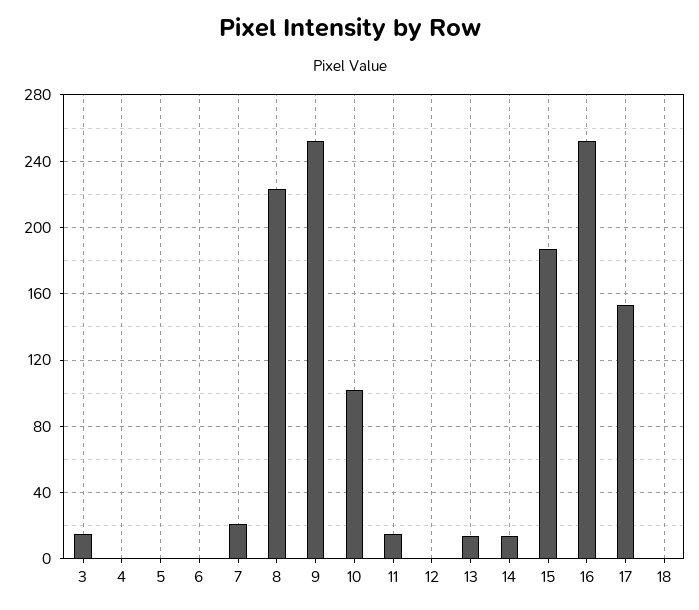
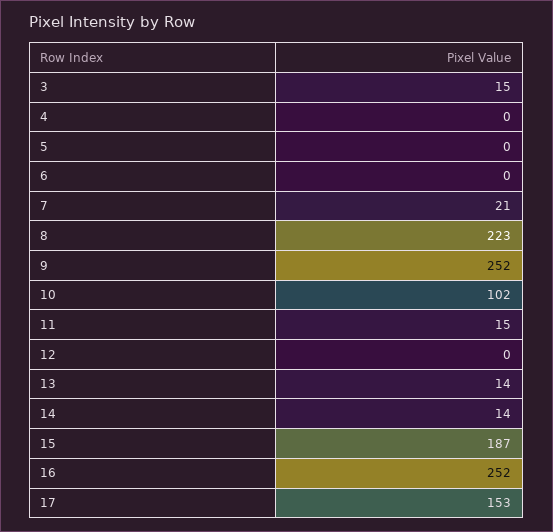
  {
    "3": 15,
    "4": 0,
    "5": 0,
    "6": 0,
    "7": 21,
    "8": 223,
    "9": 252,
    "10": 102,
    "11": 15,
    "12": 0,
    "13": 14,
    "14": 14,
    "15": 187,
    "16": 252,
-   "17": 153,
+   "17": 153
-   "18": 0
  }

